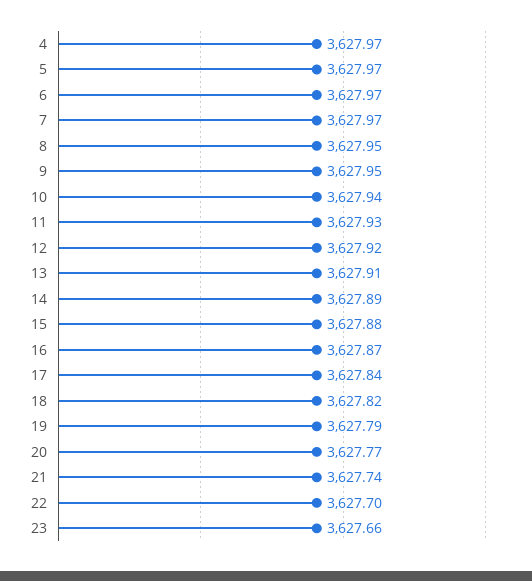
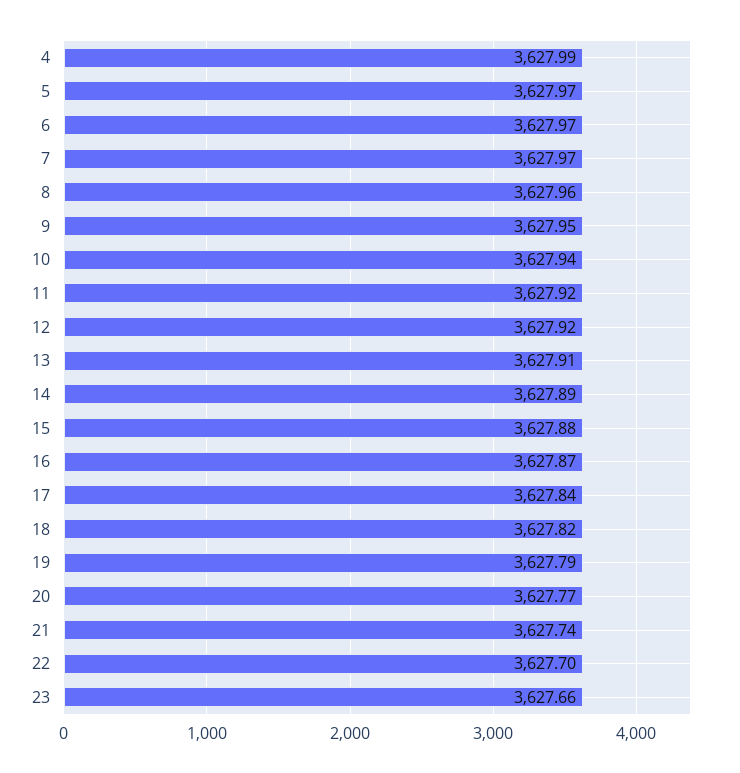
  {
-   "4": 3627.97,
+   "4": 3627.99,
    "5": 3627.97,
    "6": 3627.97,
    "7": 3627.97,
-   "8": 3627.95,
+   "8": 3627.96,
    "9": 3627.95,
    "10": 3627.94,
-   "11": 3627.93,
+   "11": 3627.92,
    "12": 3627.92,
    "13": 3627.91,
    "14": 3627.89,
    "15": 3627.88,
    "16": 3627.87,
    "17": 3627.84,
    "18": 3627.82,
    "19": 3627.79,
    "20": 3627.77,
    "21": 3627.74,
    "22": 3627.7,
    "23": 3627.66
  }

